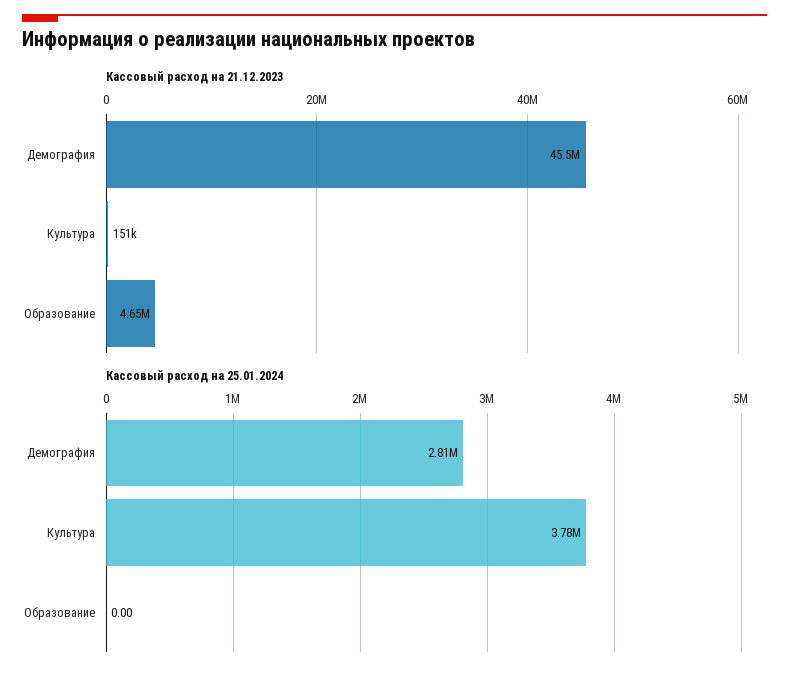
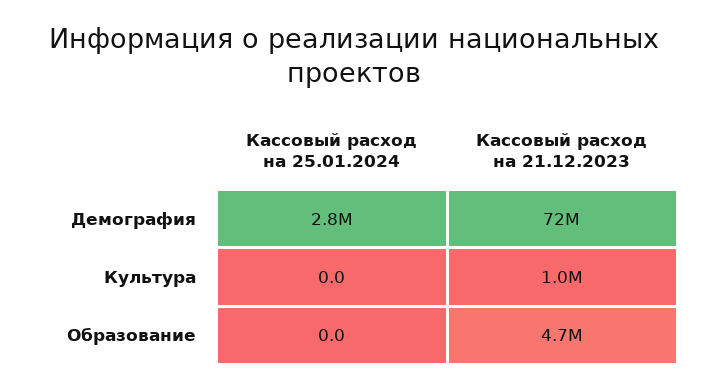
  {
    "Кассовый расход на 21.12.2023": {
-     "Демография": 45500000,
+     "Демография": 72000000,
-     "Культура": 151000,
+     "Культура": 1000000,
      "Образование": 4650000
    },
    "Кассовый расход на 25.01.2024": {
      "Демография": 2810000,
-     "Культура": 3780000,
+     "Культура": 0,
      "Образование": 0
    }
  }

